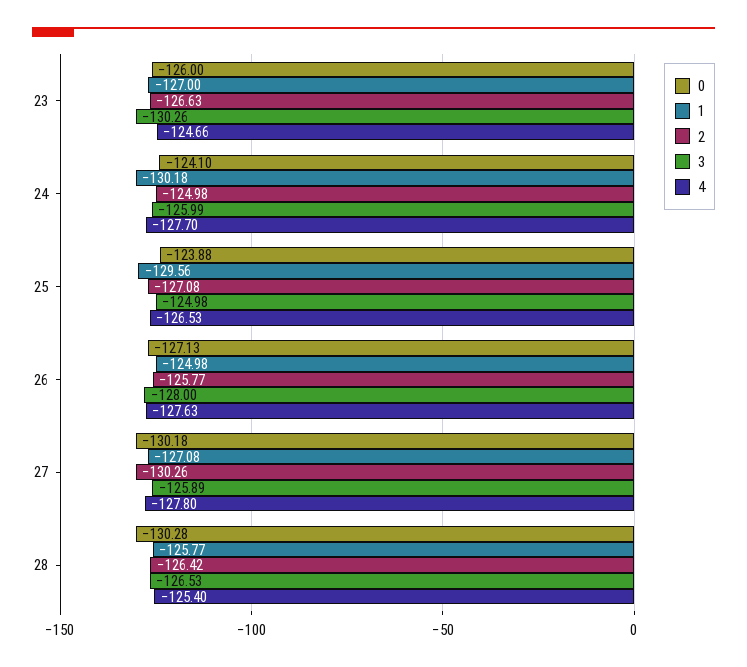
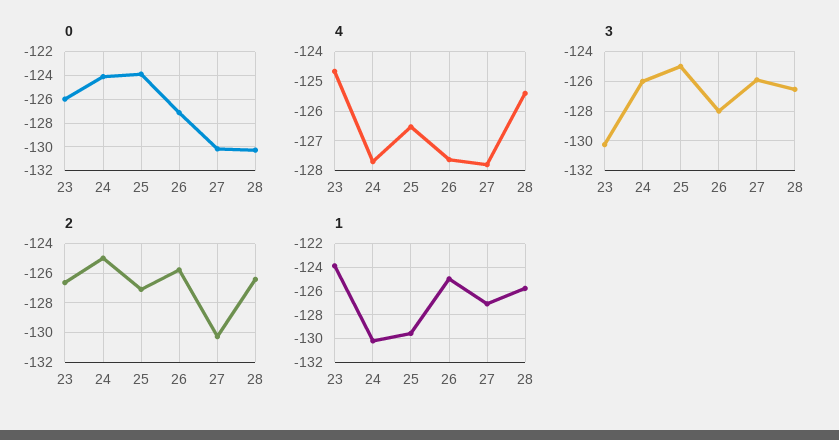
  {
    "0": {
      "23": -126,
      "24": -124.1,
      "25": -123.88,
      "26": -127.13,
      "27": -130.18,
      "28": -130.28
    },
    "1": {
-     "23": -127,
+     "23": -124,
      "24": -130.18,
      "25": -129.56,
      "26": -124.98,
      "27": -127.08,
      "28": -125.77
    },
    "2": {
      "23": -126.63,
      "24": -124.98,
      "25": -127.08,
      "26": -125.77,
      "27": -130.26,
      "28": -126.42
    },
    "3": {
      "23": -130.26,
      "24": -125.99,
      "25": -124.98,
      "26": -128,
      "27": -125.89,
      "28": -126.53
    },
    "4": {
      "23": -124.66,
      "24": -127.7,
      "25": -126.53,
      "26": -127.63,
      "27": -127.8,
      "28": -125.4
    }
  }

